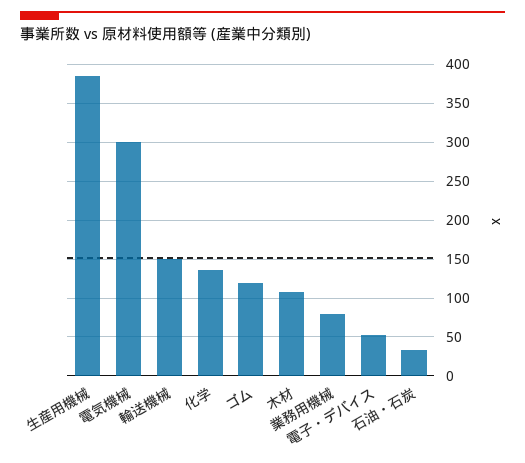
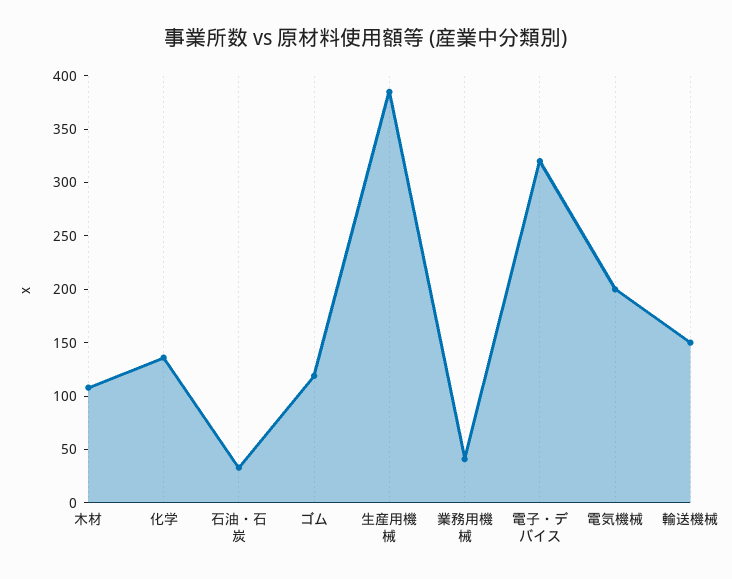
  {
    "生産用機械": 390,
-   "電気機械": 300,
+   "電気機械": 200,
    "輸送機械": 150,
    "化学": 140,
    "ゴム": 120,
    "木材": 110,
-   "業務用機械": 80,
+   "業務用機械": 40,
-   "電子・デバイス": 50,
+   "電子・デバイス": 320,
    "石油・石炭": 30
  }

